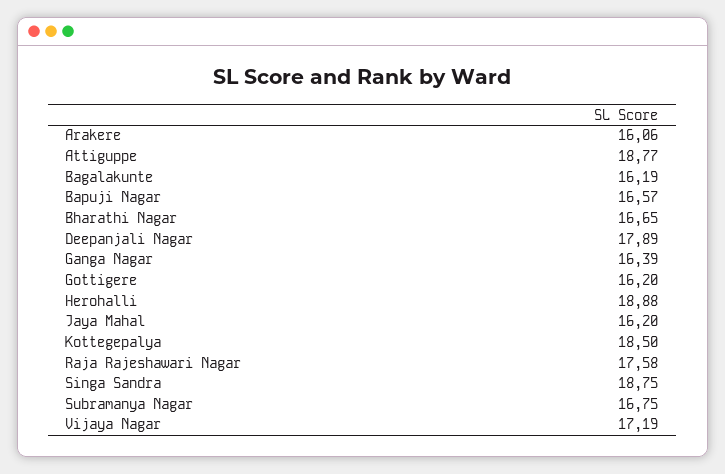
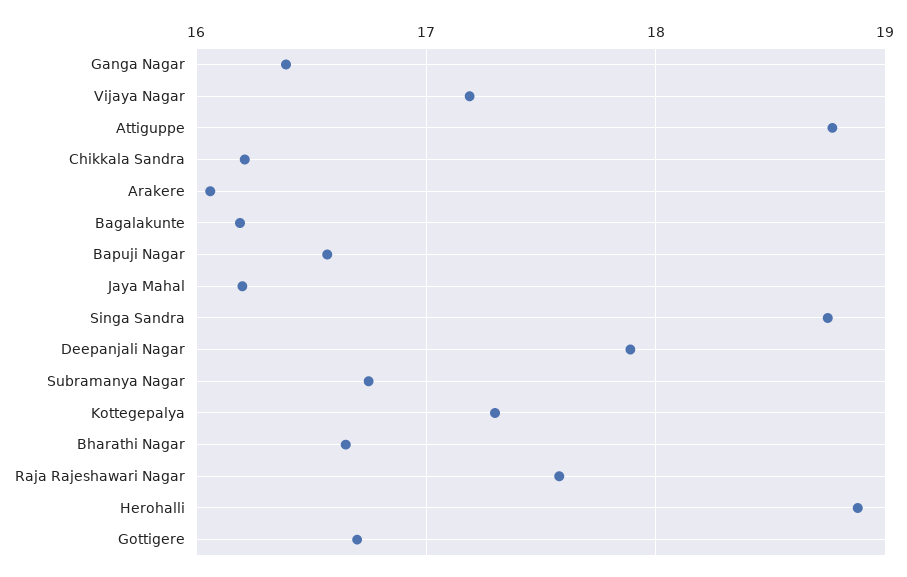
  {
    "Arakere": 16.06,
    "Attiguppe": 18.77,
    "Bagalakunte": 16.19,
    "Bapuji Nagar": 16.57,
    "Bharathi Nagar": 16.65,
    "Deepanjali Nagar": 17.89,
    "Ganga Nagar": 16.39,
-   "Gottigere": 16.2,
+   "Gottigere": 16.7,
    "Herohalli": 18.88,
    "Jaya Mahal": 16.2,
-   "Kottegepalya": 18.5,
+   "Kottegepalya": 17.3,
    "Raja Rajeshawari Nagar": 17.58,
    "Singa Sandra": 18.75,
    "Subramanya Nagar": 16.75,
-   "Vijaya Nagar": 17.19
+   "Vijaya Nagar": 17.19,
+   "Chikkala Sandra": 16.2
  }

